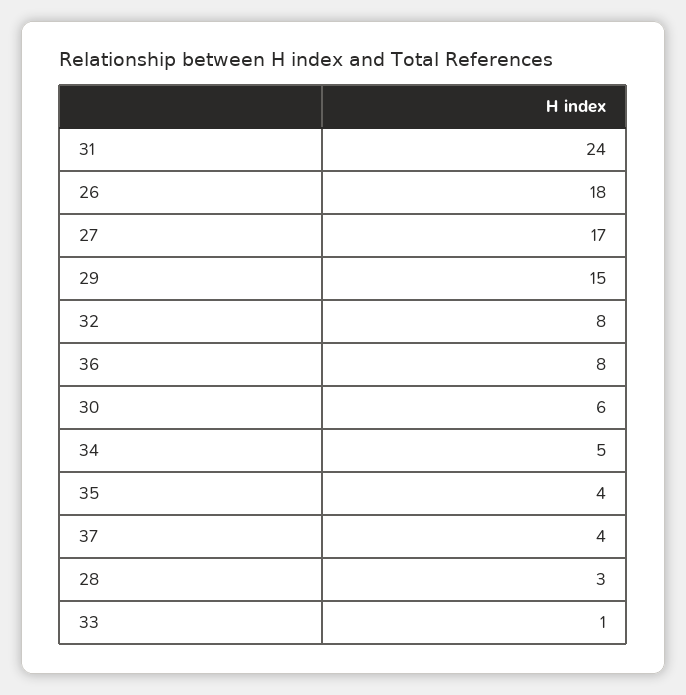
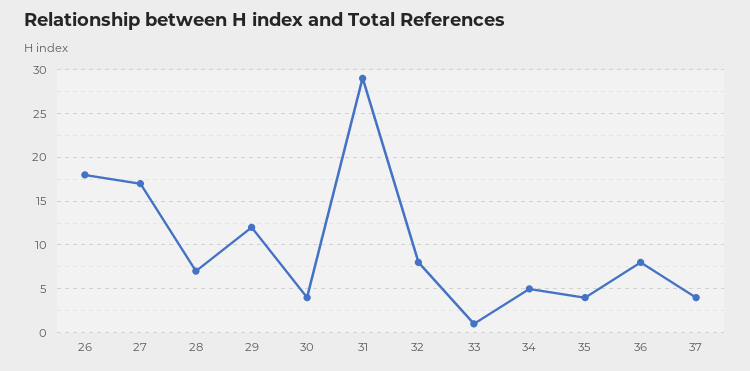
  {
-   "31": 24,
+   "31": 29,
    "26": 18,
    "27": 17,
-   "29": 15,
+   "29": 12,
    "32": 8,
    "36": 8,
-   "30": 6,
+   "30": 4,
    "34": 5,
    "35": 4,
    "37": 4,
-   "28": 3,
+   "28": 7,
    "33": 1
  }

